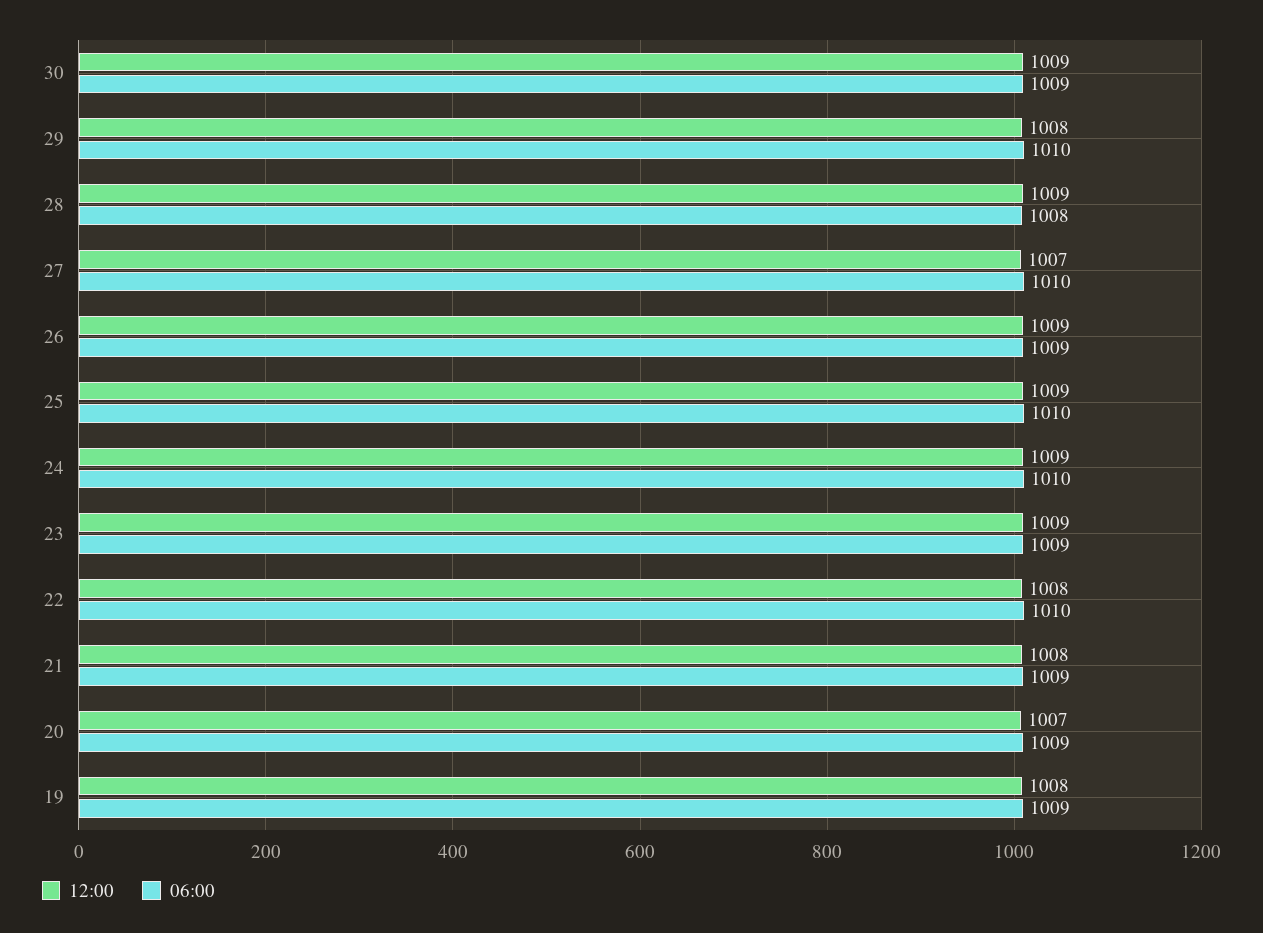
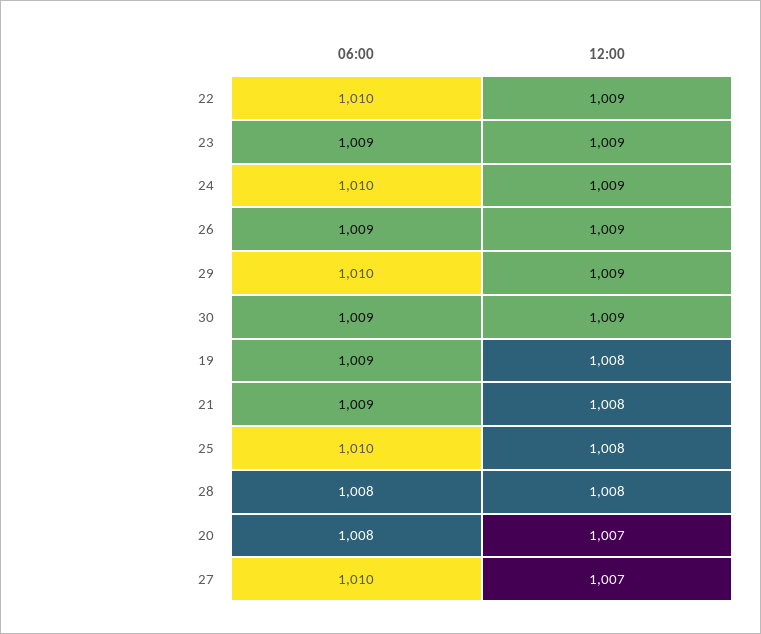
  {
    "12:00": {
      "30": 1009,
-     "29": 1008,
+     "29": 1009,
-     "28": 1009,
+     "28": 1008,
      "27": 1007,
      "26": 1009,
-     "25": 1009,
+     "25": 1008,
      "24": 1009,
      "23": 1009,
-     "22": 1008,
+     "22": 1009,
      "21": 1008,
      "20": 1007,
      "19": 1008
    },
    "06:00": {
      "30": 1009,
      "29": 1010,
      "28": 1008,
      "27": 1010,
      "26": 1009,
      "25": 1010,
      "24": 1010,
      "23": 1009,
      "22": 1010,
      "21": 1009,
-     "20": 1009,
+     "20": 1008,
      "19": 1009
    }
  }

